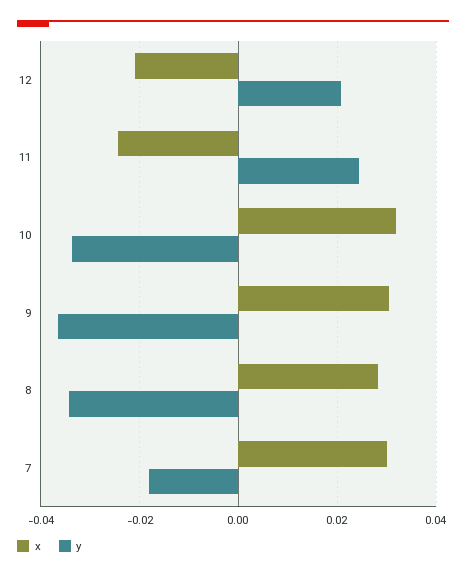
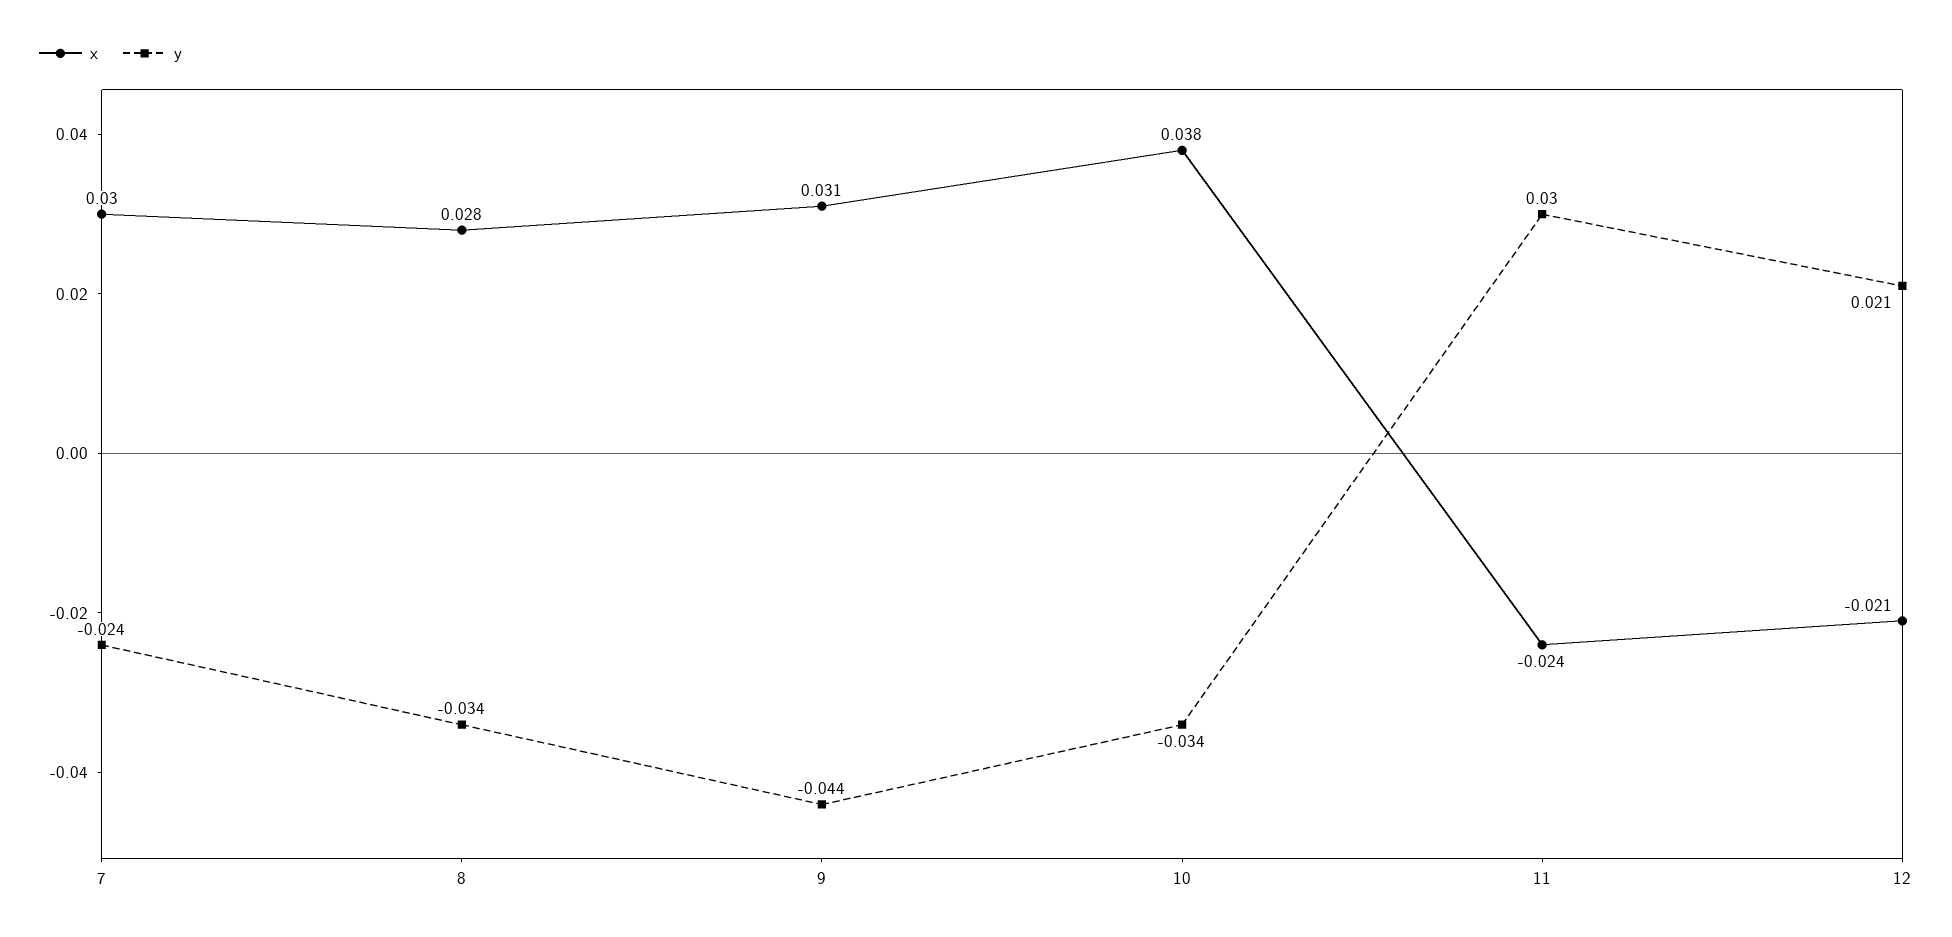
  {
    "x": {
      "12": -0.021,
      "11": -0.024,
-     "10": 0.032,
+     "10": 0.038,
      "9": 0.031,
      "8": 0.028,
      "7": 0.03
    },
    "y": {
      "12": 0.021,
-     "11": 0.024,
+     "11": 0.03,
      "10": -0.034,
-     "9": -0.036,
+     "9": -0.044,
      "8": -0.034,
-     "7": -0.018
+     "7": -0.024
    }
  }

